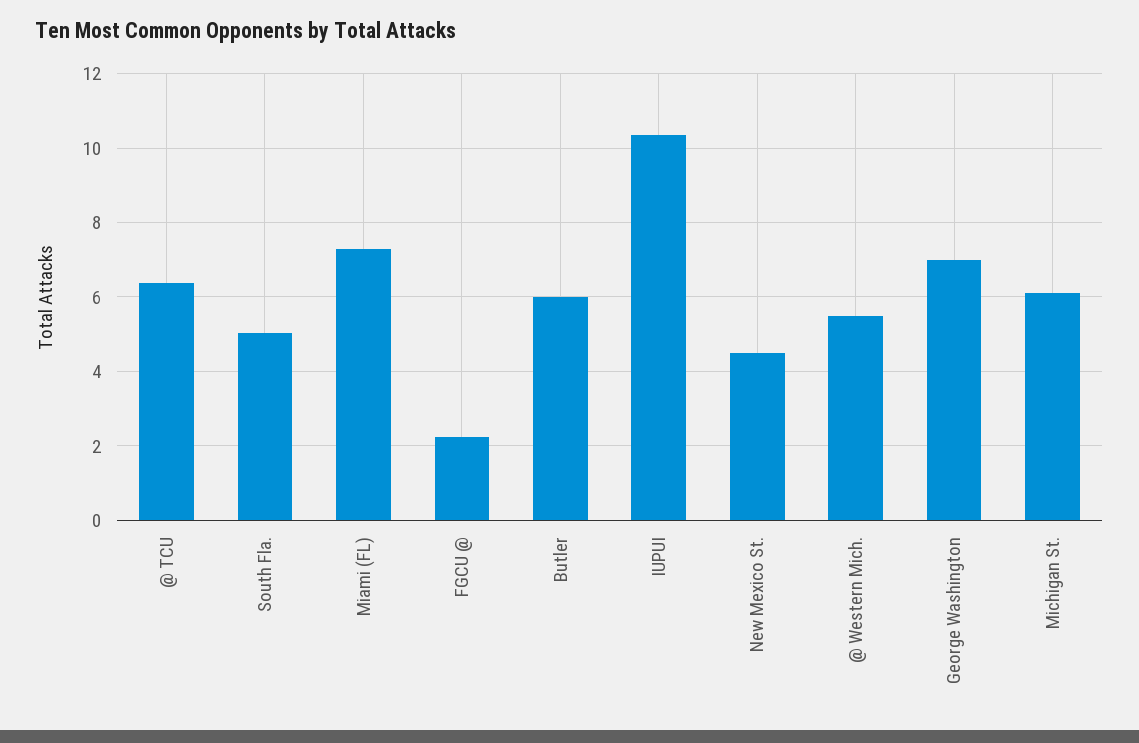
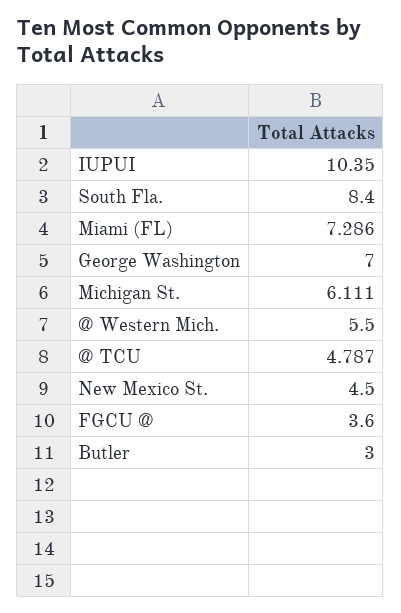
  {
-   "@ TCU": 6.4,
+   "@ TCU": 4.787,
-   "South Fla.": 5,
+   "South Fla.": 8.4,
    "Miami (FL)": 7.286,
-   "FGCU @": 2.2,
+   "FGCU @": 3.6,
-   "Butler": 6,
+   "Butler": 3,
    "IUPUI": 10.35,
    "New Mexico St.": 4.5,
    "@ Western Mich.": 5.5,
    "George Washington": 7,
    "Michigan St.": 6.111
  }

